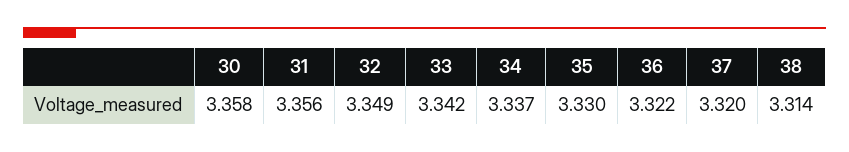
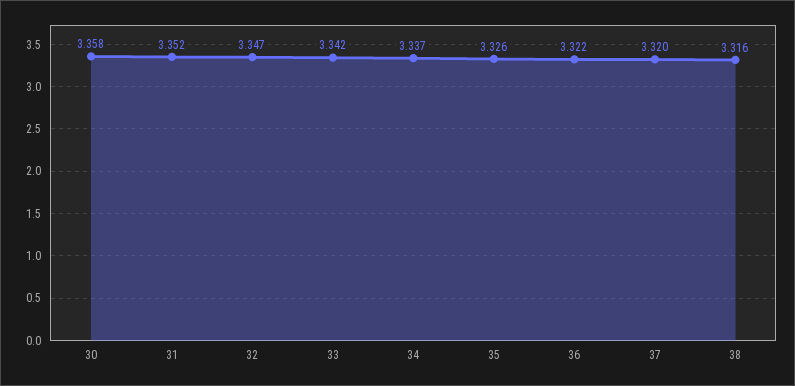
  {
    "30": 3.358,
-   "31": 3.356,
+   "31": 3.352,
-   "32": 3.349,
+   "32": 3.347,
    "33": 3.342,
    "34": 3.337,
-   "35": 3.33,
+   "35": 3.326,
    "36": 3.322,
    "37": 3.32,
-   "38": 3.314
+   "38": 3.316
  }

